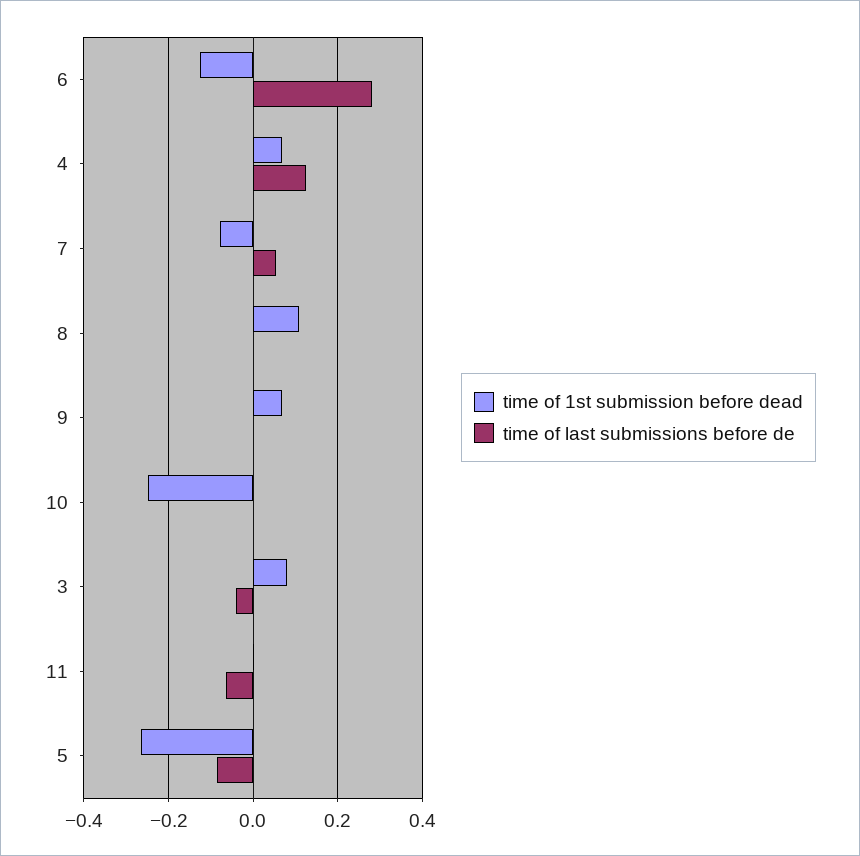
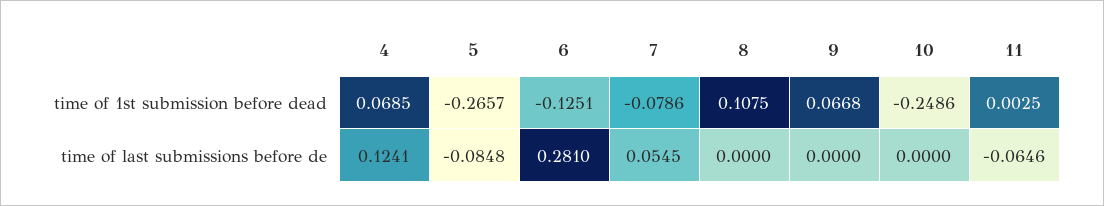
  {
    "time of 1st submission before dead": {
      "6": -0.1251,
      "4": 0.0685,
      "7": -0.0786,
      "8": 0.1075,
      "9": 0.0668,
      "10": -0.2486,
-     "3": 0.08,
      "11": 0.0025,
      "5": -0.2657
    },
    "time of last submissions before de": {
      "6": 0.281,
      "4": 0.1241,
      "7": 0.0545,
      "8": 0,
      "9": 0,
      "10": 0,
-     "3": -0.04,
      "11": -0.0646,
      "5": -0.0848
    }
  }

